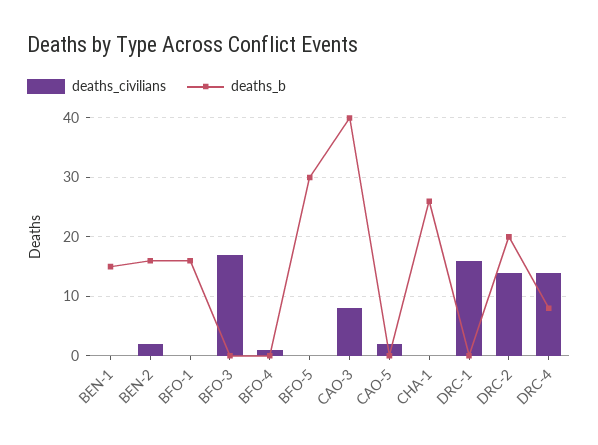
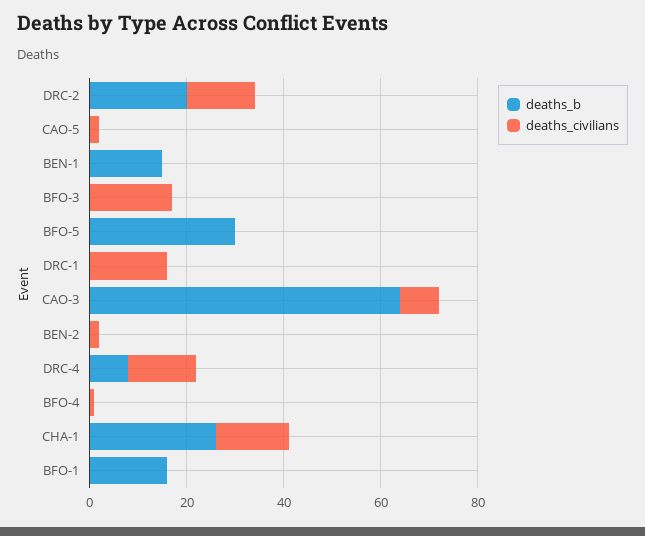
  {
    "deaths_civilians": {
      "BEN-1": 0,
      "BEN-2": 0,
      "BFO-1": 0,
      "BFO-3": 15,
      "BFO-4": 0,
      "BFO-5": 0,
      "CAO-3": 10,
      "CAO-5": 0,
-     "CHA-1": 0,
+     "CHA-1": 15,
      "DRC-1": 15,
      "DRC-2": 15,
      "DRC-4": 15
    },
    "deaths_b": {
      "BEN-1": 15,
-     "BEN-2": 15,
+     "BEN-2": 0,
      "BFO-1": 15,
      "BFO-3": 0,
      "BFO-4": 0,
      "BFO-5": 30,
-     "CAO-3": 40,
+     "CAO-3": 65,
      "CAO-5": 0,
      "CHA-1": 25,
      "DRC-1": 0,
      "DRC-2": 20,
      "DRC-4": 10
    }
  }

